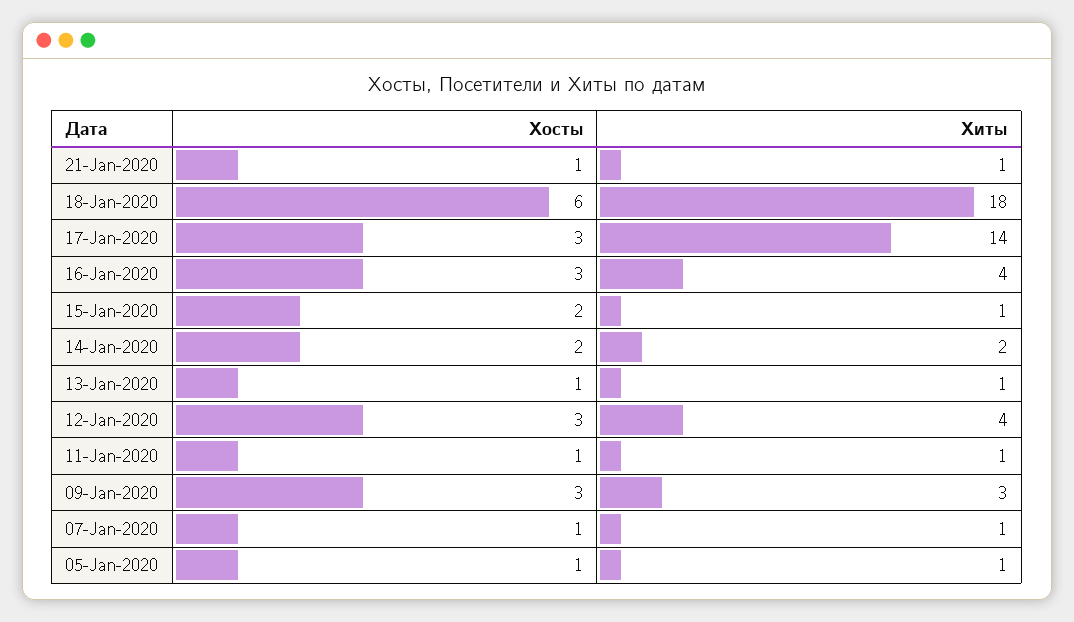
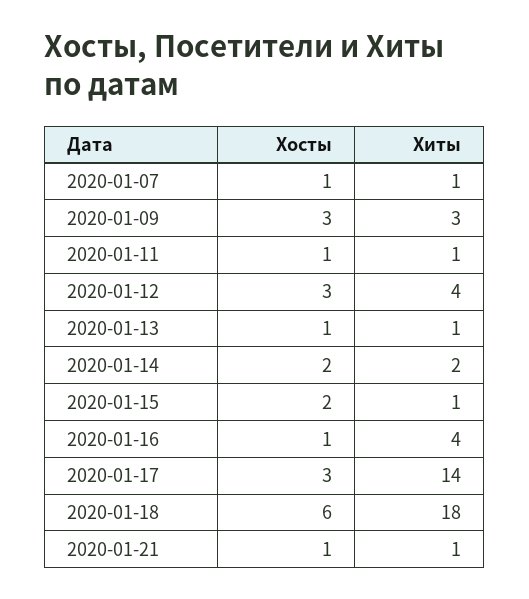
  {
    "Хосты": {
      "21-Jan-2020": 1,
      "18-Jan-2020": 6,
      "17-Jan-2020": 3,
-     "16-Jan-2020": 3,
+     "16-Jan-2020": 1,
      "15-Jan-2020": 2,
      "14-Jan-2020": 2,
      "13-Jan-2020": 1,
      "12-Jan-2020": 3,
      "11-Jan-2020": 1,
      "09-Jan-2020": 3,
-     "07-Jan-2020": 1,
+     "07-Jan-2020": 1
-     "05-Jan-2020": 1
    },
    "Хиты": {
      "21-Jan-2020": 1,
      "18-Jan-2020": 18,
      "17-Jan-2020": 14,
      "16-Jan-2020": 4,
      "15-Jan-2020": 1,
      "14-Jan-2020": 2,
      "13-Jan-2020": 1,
      "12-Jan-2020": 4,
      "11-Jan-2020": 1,
      "09-Jan-2020": 3,
-     "07-Jan-2020": 1,
+     "07-Jan-2020": 1
-     "05-Jan-2020": 1
    }
  }

